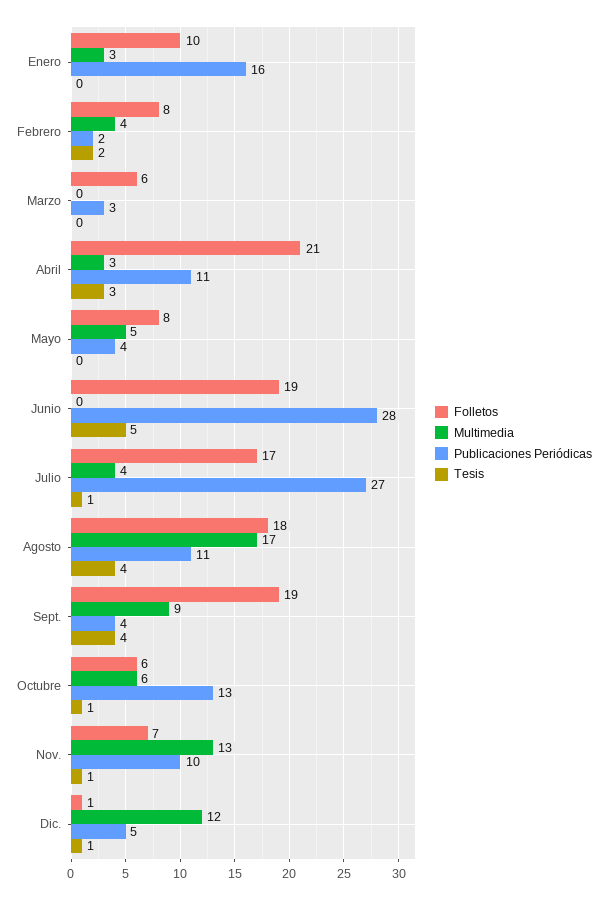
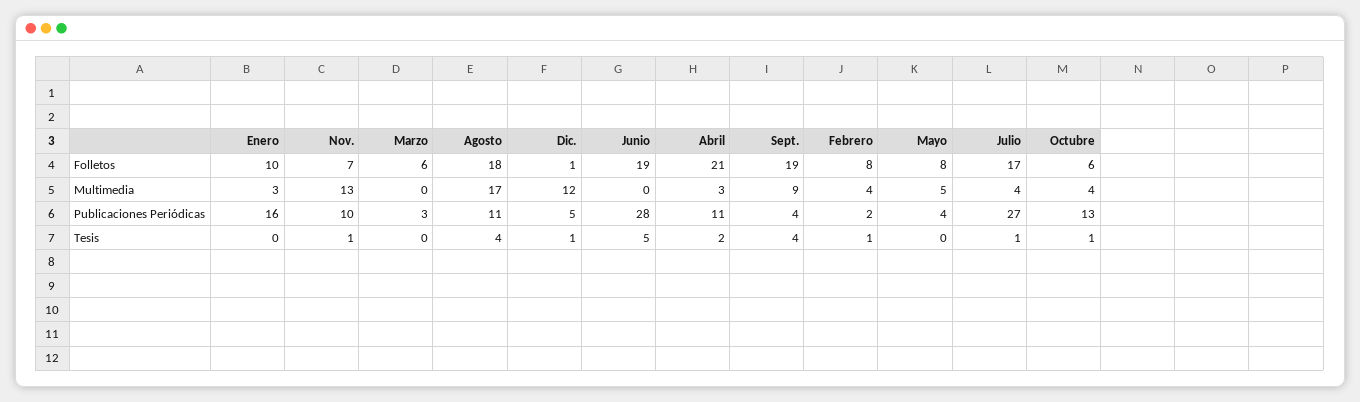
  {
    "Folletos": {
      "Enero": 10,
      "Febrero": 8,
      "Marzo": 6,
      "Abril": 21,
      "Mayo": 8,
      "Junio": 19,
      "Julio": 17,
      "Agosto": 18,
      "Sept.": 19,
      "Octubre": 6,
      "Nov.": 7,
      "Dic.": 1
    },
    "Multimedia": {
      "Enero": 3,
      "Febrero": 4,
      "Marzo": 0,
      "Abril": 3,
      "Mayo": 5,
      "Junio": 0,
      "Julio": 4,
      "Agosto": 17,
      "Sept.": 9,
-     "Octubre": 6,
+     "Octubre": 4,
      "Nov.": 13,
      "Dic.": 12
    },
    "Publicaciones Periódicas": {
      "Enero": 16,
      "Febrero": 2,
      "Marzo": 3,
      "Abril": 11,
      "Mayo": 4,
      "Junio": 28,
      "Julio": 27,
      "Agosto": 11,
      "Sept.": 4,
      "Octubre": 13,
      "Nov.": 10,
      "Dic.": 5
    },
    "Tesis": {
      "Enero": 0,
-     "Febrero": 2,
+     "Febrero": 1,
      "Marzo": 0,
-     "Abril": 3,
+     "Abril": 2,
      "Mayo": 0,
      "Junio": 5,
      "Julio": 1,
      "Agosto": 4,
      "Sept.": 4,
      "Octubre": 1,
      "Nov.": 1,
      "Dic.": 1
    }
  }

